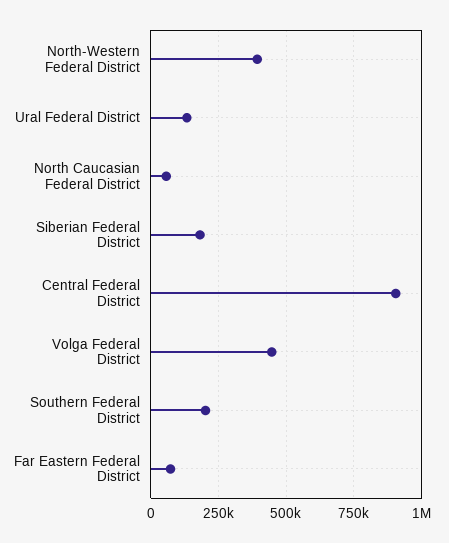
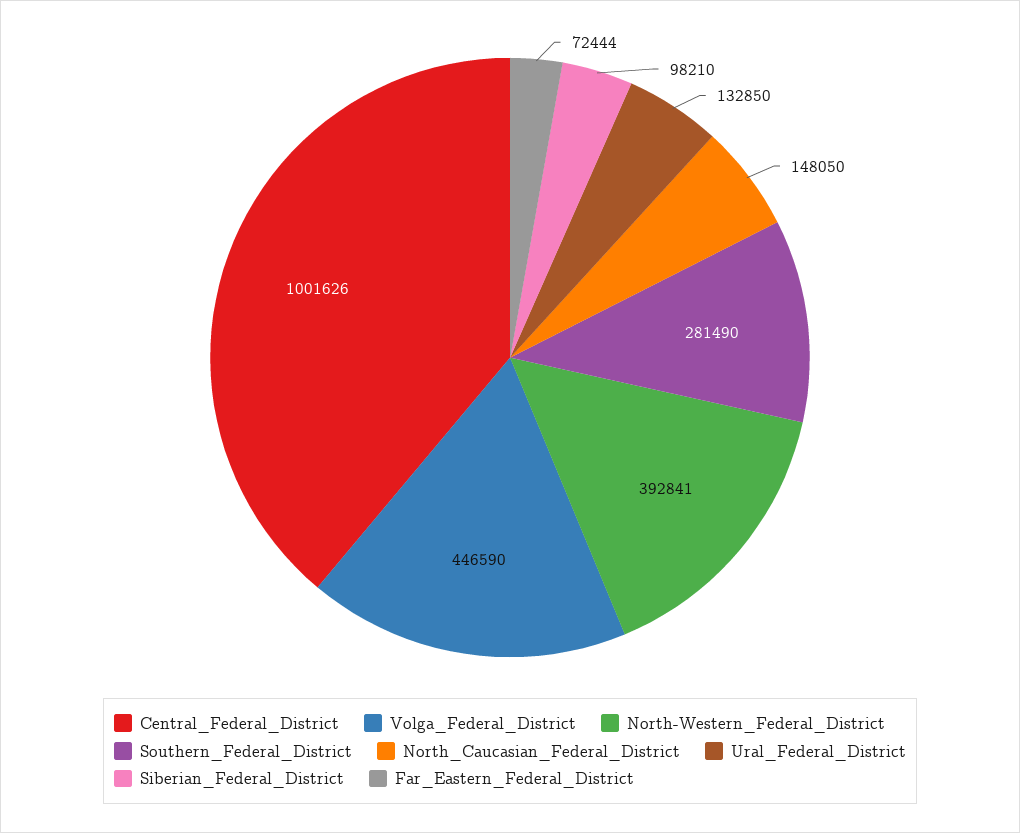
  {
    "North-Western Federal District": 392841,
    "Ural Federal District": 132850,
-   "North Caucasian Federal District": 50000,
+   "North Caucasian Federal District": 148050,
-   "Siberian Federal District": 175000,
+   "Siberian Federal District": 98210,
-   "Central Federal District": 900000,
+   "Central Federal District": 1001626,
    "Volga Federal District": 446590,
-   "Southern Federal District": 200000,
+   "Southern Federal District": 281490,
    "Far Eastern Federal District": 72444
  }

